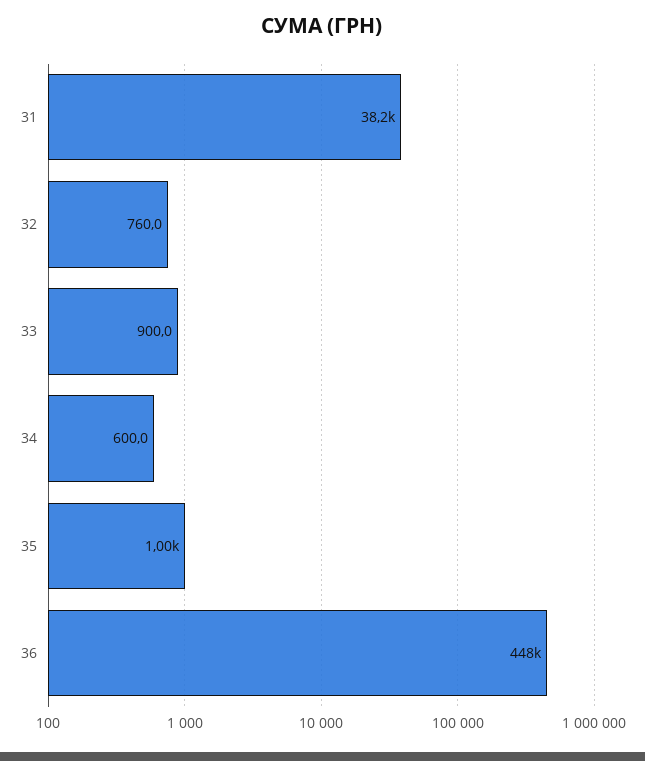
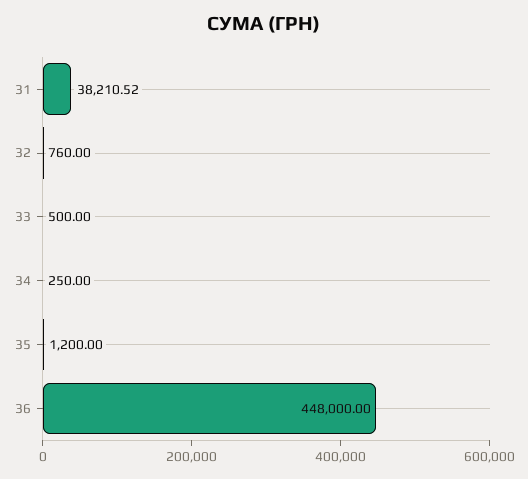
  {
    "31": 38210.52,
    "32": 760,
-   "33": 900,
+   "33": 500,
-   "34": 600,
+   "34": 250,
-   "35": 1000,
+   "35": 1200,
    "36": 448000
  }

